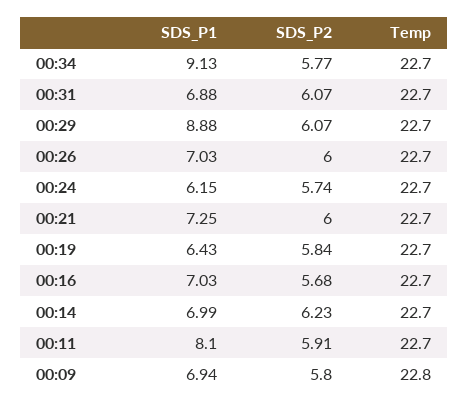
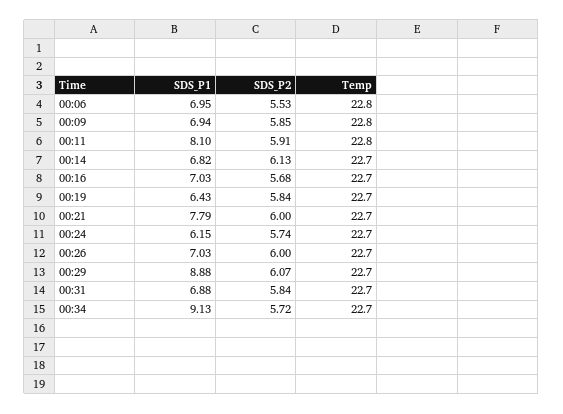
  {
    "SDS_P1": {
      "00:34": 9.13,
      "00:31": 6.88,
      "00:29": 8.88,
      "00:26": 7.03,
      "00:24": 6.15,
-     "00:21": 7.25,
+     "00:21": 7.79,
      "00:19": 6.43,
      "00:16": 7.03,
-     "00:14": 6.99,
+     "00:14": 6.82,
      "00:11": 8.1,
-     "00:09": 6.94
+     "00:09": 6.94,
+     "00:06": 6.95
    },
    "SDS_P2": {
-     "00:34": 5.77,
+     "00:34": 5.72,
-     "00:31": 6.07,
+     "00:31": 5.84,
      "00:29": 6.07,
      "00:26": 6,
      "00:24": 5.74,
      "00:21": 6,
      "00:19": 5.84,
      "00:16": 5.68,
-     "00:14": 6.23,
+     "00:14": 6.13,
      "00:11": 5.91,
-     "00:09": 5.8
+     "00:09": 5.85,
+     "00:06": 5.53
    },
    "Temp": {
      "00:34": 22.7,
      "00:31": 22.7,
      "00:29": 22.7,
      "00:26": 22.7,
      "00:24": 22.7,
      "00:21": 22.7,
      "00:19": 22.7,
      "00:16": 22.7,
      "00:14": 22.7,
-     "00:11": 22.7,
+     "00:11": 22.8,
-     "00:09": 22.8
+     "00:09": 22.8,
+     "00:06": 22.8
    }
  }

